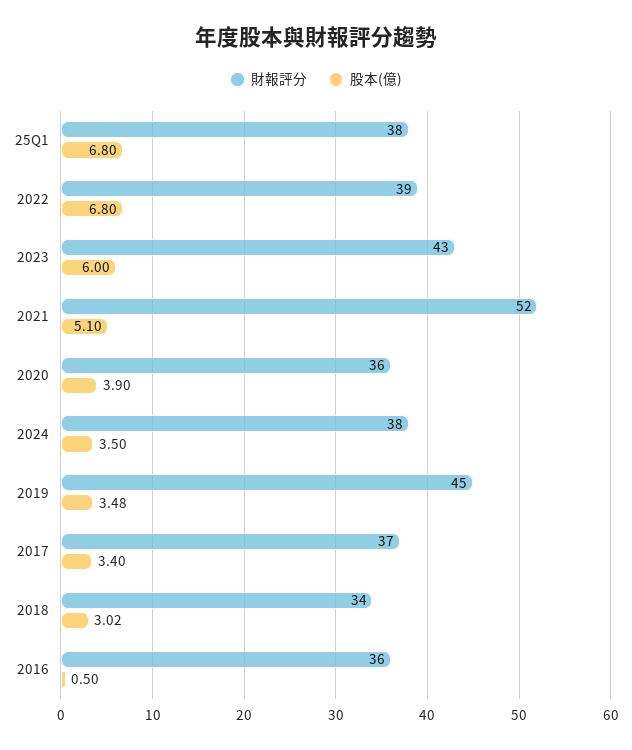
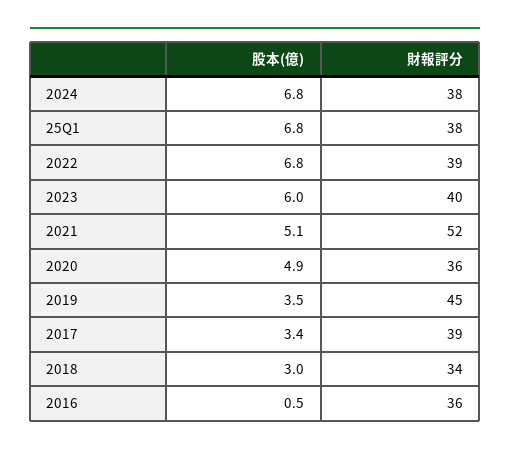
  {
    "財報評分": {
      "25Q1": 38,
      "2022": 39,
-     "2023": 43,
+     "2023": 40,
      "2021": 52,
      "2020": 36,
      "2024": 38,
      "2019": 45,
-     "2017": 37,
+     "2017": 39,
      "2018": 34,
      "2016": 36
    },
    "股本(億)": {
      "25Q1": 6.8,
      "2022": 6.8,
      "2023": 6,
      "2021": 5.1,
-     "2020": 3.9,
+     "2020": 4.9,
-     "2024": 3.5,
+     "2024": 6.8,
      "2019": 3.48,
      "2017": 3.4,
      "2018": 3.02,
      "2016": 0.5
    }
  }

